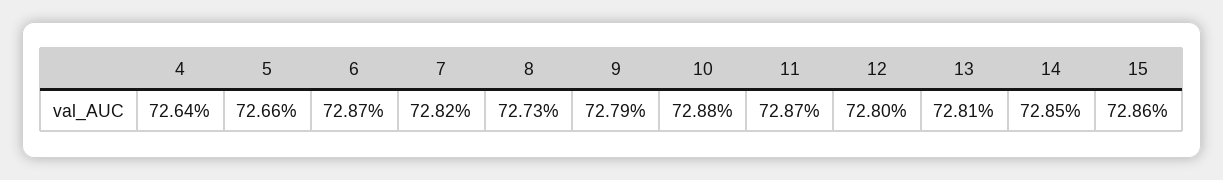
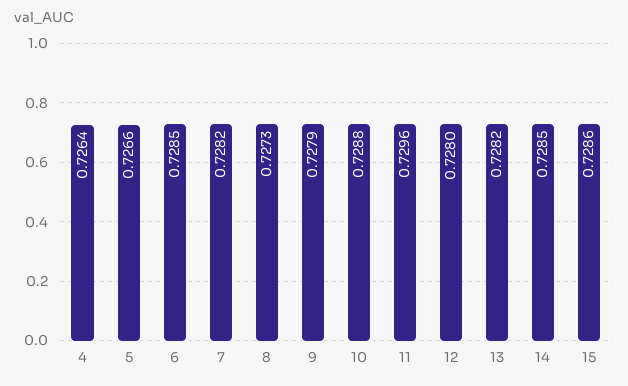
  {
    "4": 0.7264,
    "5": 0.7266,
-   "6": 0.7287,
+   "6": 0.7285,
    "7": 0.7282,
    "8": 0.7273,
    "9": 0.7279,
    "10": 0.7288,
-   "11": 0.7287,
+   "11": 0.7296,
    "12": 0.728,
-   "13": 0.7281,
+   "13": 0.7282,
    "14": 0.7285,
    "15": 0.7286
  }

